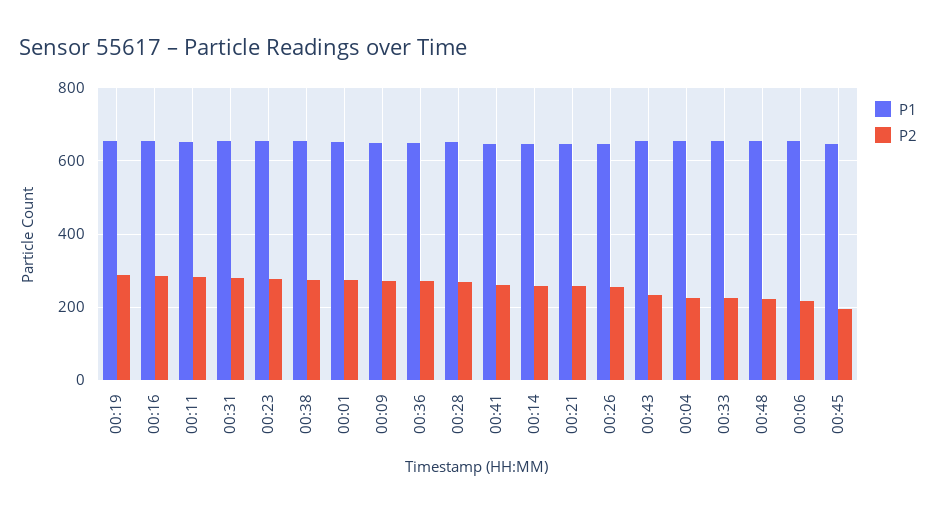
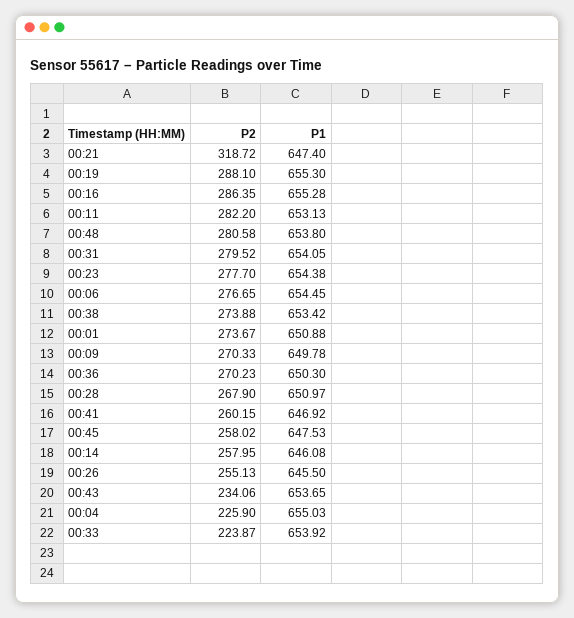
  {
    "P1": {
      "00:19": 655.3,
      "00:16": 655.28,
      "00:11": 653.13,
      "00:31": 654.05,
      "00:23": 654.38,
      "00:38": 653.42,
      "00:01": 650.88,
      "00:09": 649.78,
      "00:36": 650.3,
      "00:28": 650.97,
      "00:41": 646.92,
      "00:14": 646.08,
      "00:21": 647.4,
      "00:26": 645.5,
      "00:43": 653.65,
      "00:04": 655.03,
      "00:33": 653.92,
      "00:48": 653.8,
      "00:06": 654.45,
      "00:45": 647.53
    },
    "P2": {
      "00:19": 288.1,
      "00:16": 286.35,
      "00:11": 282.2,
      "00:31": 279.52,
      "00:23": 277.7,
      "00:38": 273.88,
      "00:01": 273.67,
      "00:09": 270.33,
      "00:36": 270.23,
      "00:28": 267.9,
      "00:41": 260.15,
      "00:14": 257.95,
-     "00:21": 260,
+     "00:21": 318.72,
      "00:26": 255.13,
      "00:43": 234.06,
      "00:04": 225.9,
      "00:33": 223.87,
-     "00:48": 220,
+     "00:48": 280.58,
-     "00:06": 220,
+     "00:06": 276.65,
-     "00:45": 200
+     "00:45": 258.02
    }
  }

